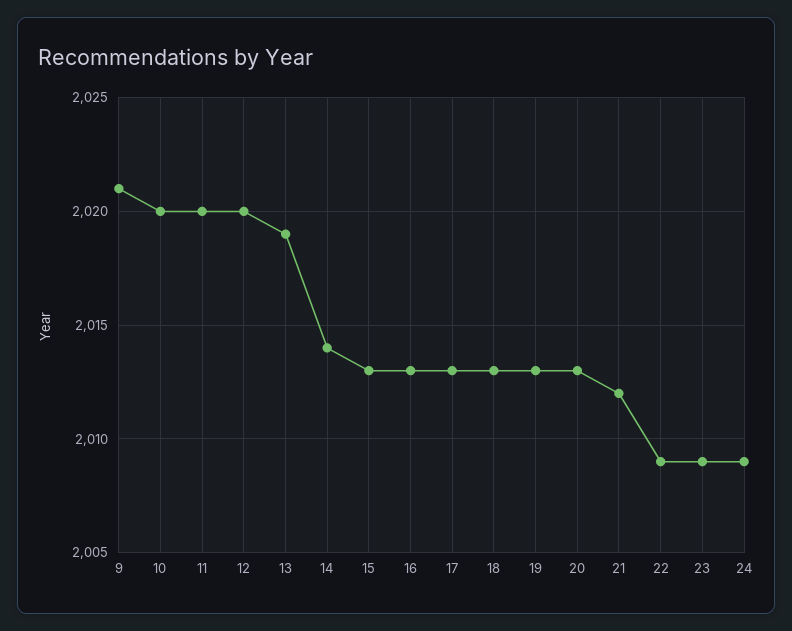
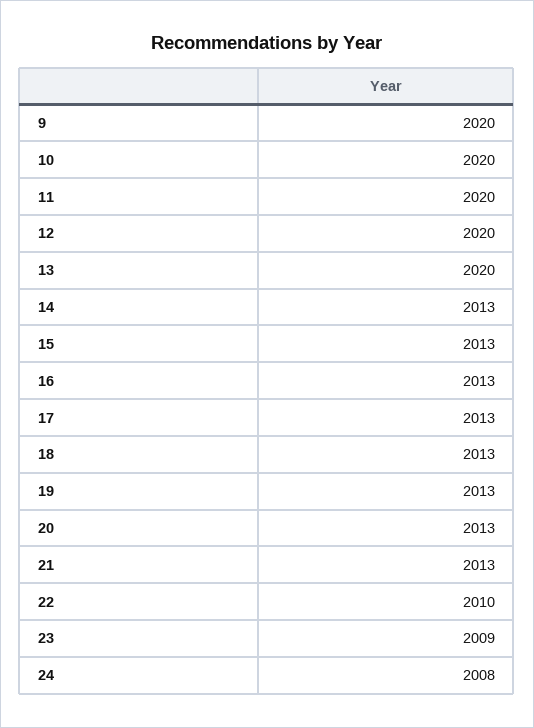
  {
-   "9": 2021,
+   "9": 2020,
    "10": 2020,
    "11": 2020,
    "12": 2020,
-   "13": 2019,
+   "13": 2020,
-   "14": 2014,
+   "14": 2013,
    "15": 2013,
    "16": 2013,
    "17": 2013,
    "18": 2013,
    "19": 2013,
    "20": 2013,
-   "21": 2012,
+   "21": 2013,
-   "22": 2009,
+   "22": 2010,
    "23": 2009,
-   "24": 2009
+   "24": 2008
  }

